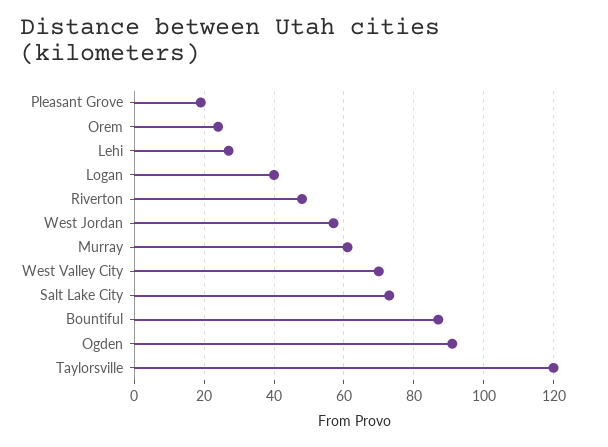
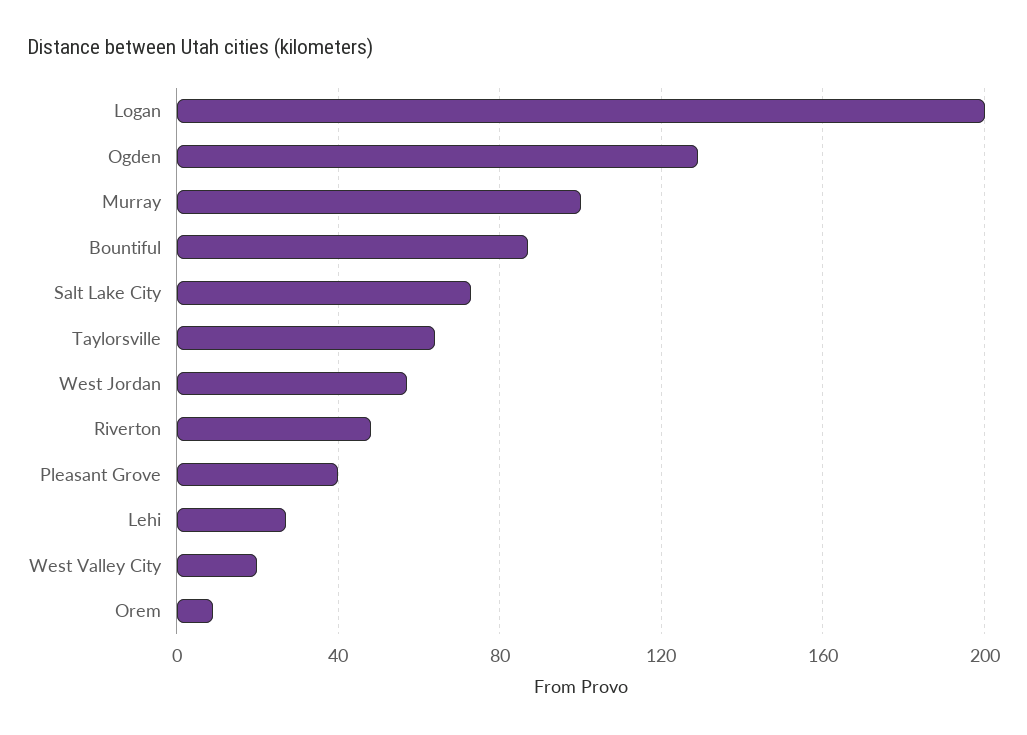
  {
-   "Pleasant Grove": 20,
+   "Pleasant Grove": 40,
-   "Orem": 25,
+   "Orem": 10,
    "Lehi": 25,
-   "Logan": 40,
+   "Logan": 200,
    "Riverton": 50,
    "West Jordan": 55,
-   "Murray": 60,
+   "Murray": 100,
-   "West Valley City": 70,
+   "West Valley City": 20,
    "Salt Lake City": 75,
    "Bountiful": 85,
-   "Ogden": 90,
+   "Ogden": 130,
-   "Taylorsville": 120
+   "Taylorsville": 65
  }

